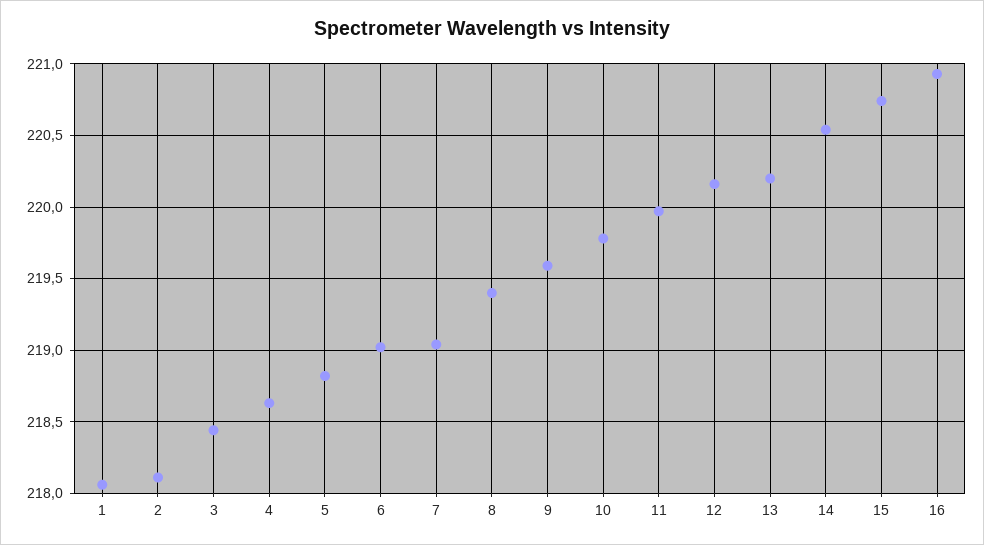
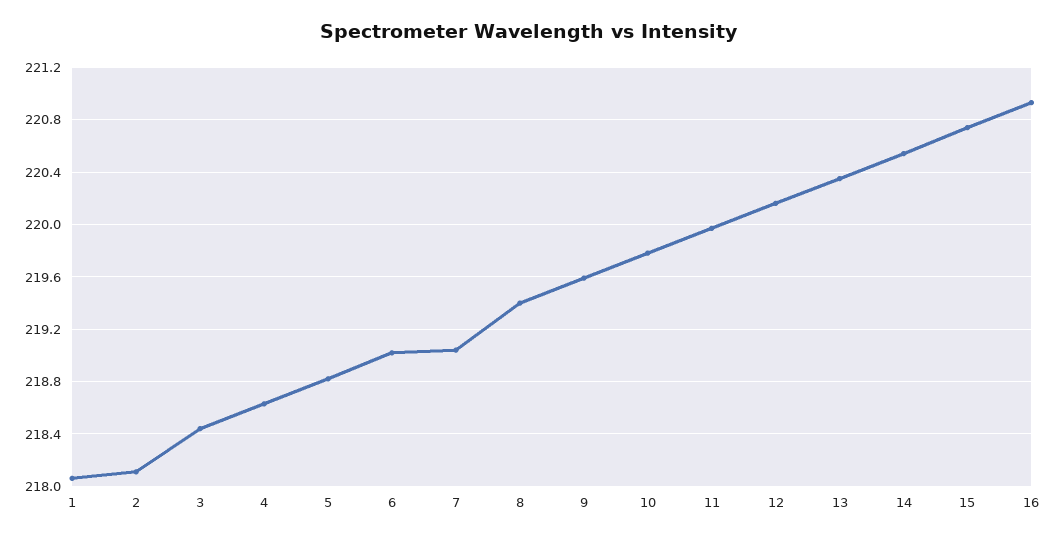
  {
    "1": 218.05,
    "2": 218.1,
    "3": 218.45,
    "4": 218.65,
    "5": 218.8,
    "6": 219,
    "7": 219.05,
    "8": 219.4,
    "9": 219.6,
    "10": 219.8,
    "11": 219.95,
    "12": 220.15,
-   "13": 220.2,
+   "13": 220.35,
    "14": 220.55,
    "15": 220.75,
    "16": 220.95
  }

